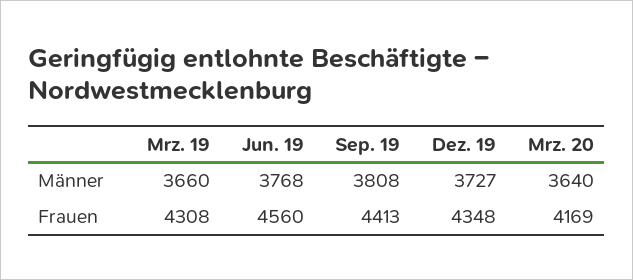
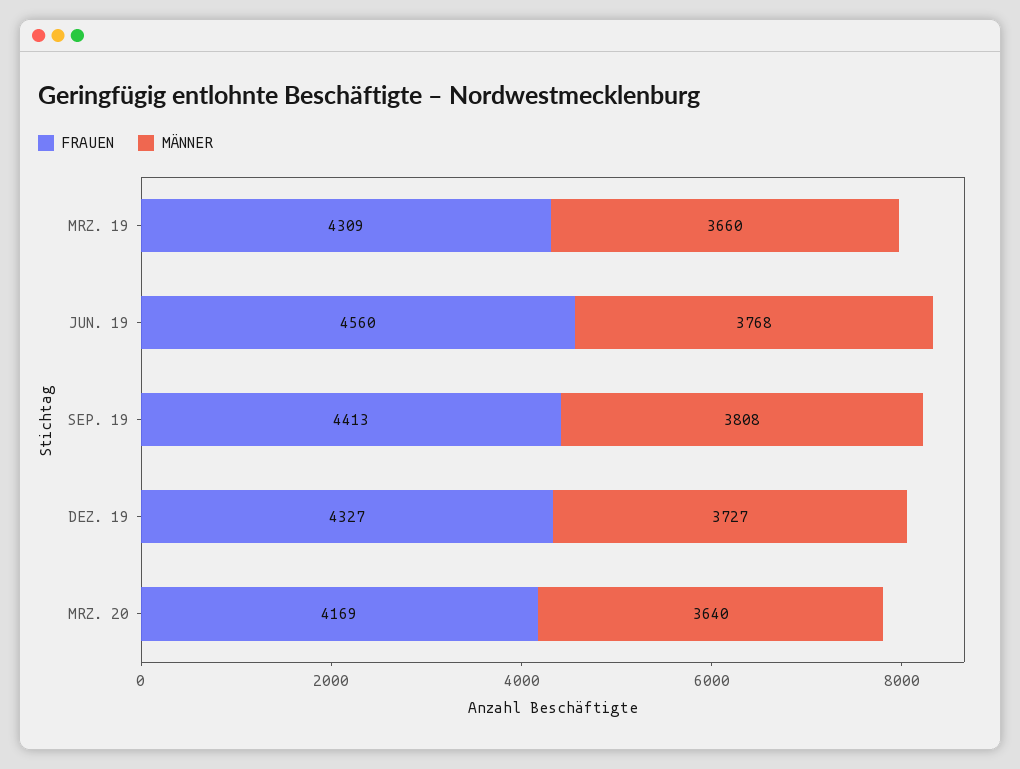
  {
    "Männer": {
      "Mrz. 19": 3660,
      "Jun. 19": 3768,
      "Sep. 19": 3808,
      "Dez. 19": 3727,
      "Mrz. 20": 3640
    },
    "Frauen": {
-     "Mrz. 19": 4308,
+     "Mrz. 19": 4309,
      "Jun. 19": 4560,
      "Sep. 19": 4413,
-     "Dez. 19": 4348,
+     "Dez. 19": 4327,
      "Mrz. 20": 4169
    }
  }

